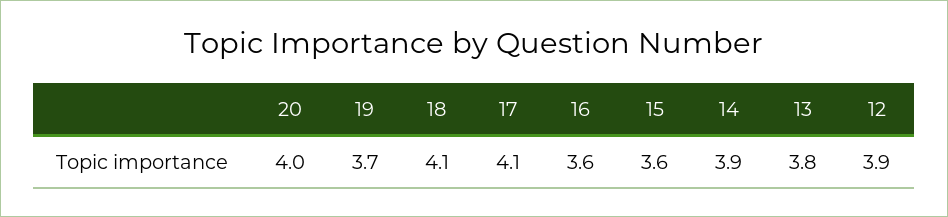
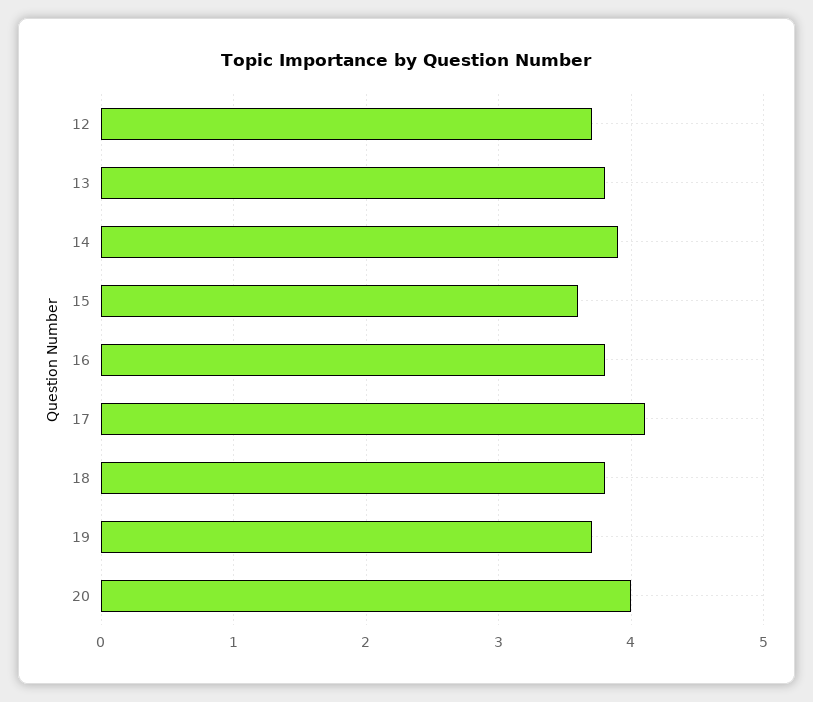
  {
    "20": 4,
    "19": 3.7,
-   "18": 4.1,
+   "18": 3.8,
    "17": 4.1,
-   "16": 3.6,
+   "16": 3.8,
    "15": 3.6,
    "14": 3.9,
    "13": 3.8,
-   "12": 3.9
+   "12": 3.7
  }

